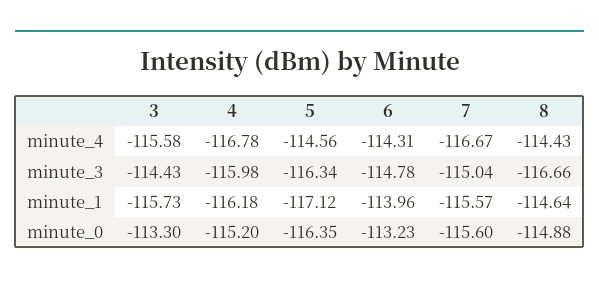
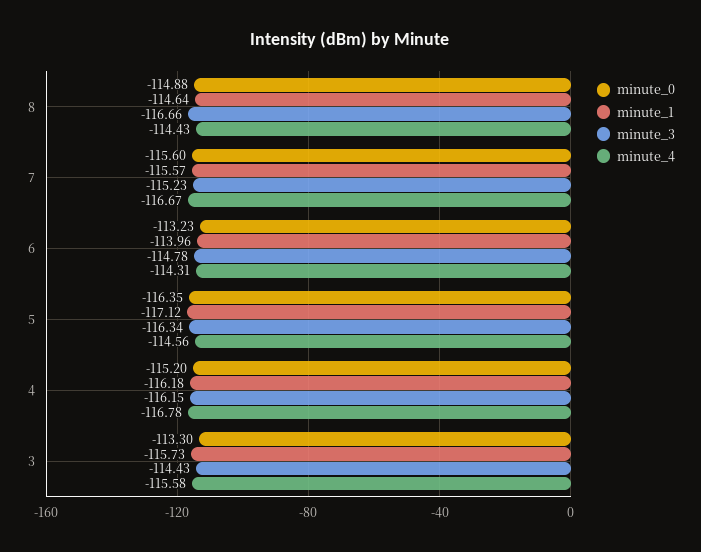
  {
    "minute_4": {
      "3": -115.58,
      "4": -116.78,
      "5": -114.56,
      "6": -114.31,
      "7": -116.67,
      "8": -114.43
    },
    "minute_3": {
      "3": -114.43,
-     "4": -115.98,
+     "4": -116.15,
      "5": -116.34,
      "6": -114.78,
-     "7": -115.04,
+     "7": -115.23,
      "8": -116.66
    },
    "minute_1": {
      "3": -115.73,
      "4": -116.18,
      "5": -117.12,
      "6": -113.96,
      "7": -115.57,
      "8": -114.64
    },
    "minute_0": {
      "3": -113.3,
      "4": -115.2,
      "5": -116.35,
      "6": -113.23,
      "7": -115.6,
      "8": -114.88
    }
  }

